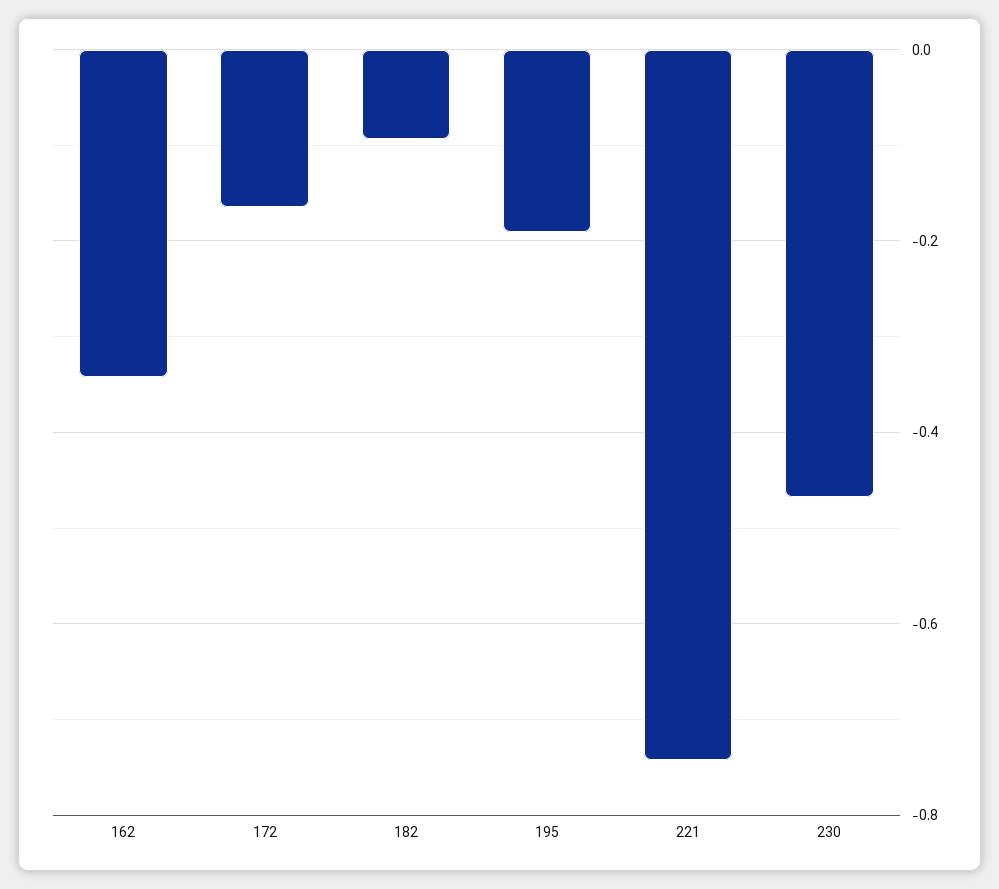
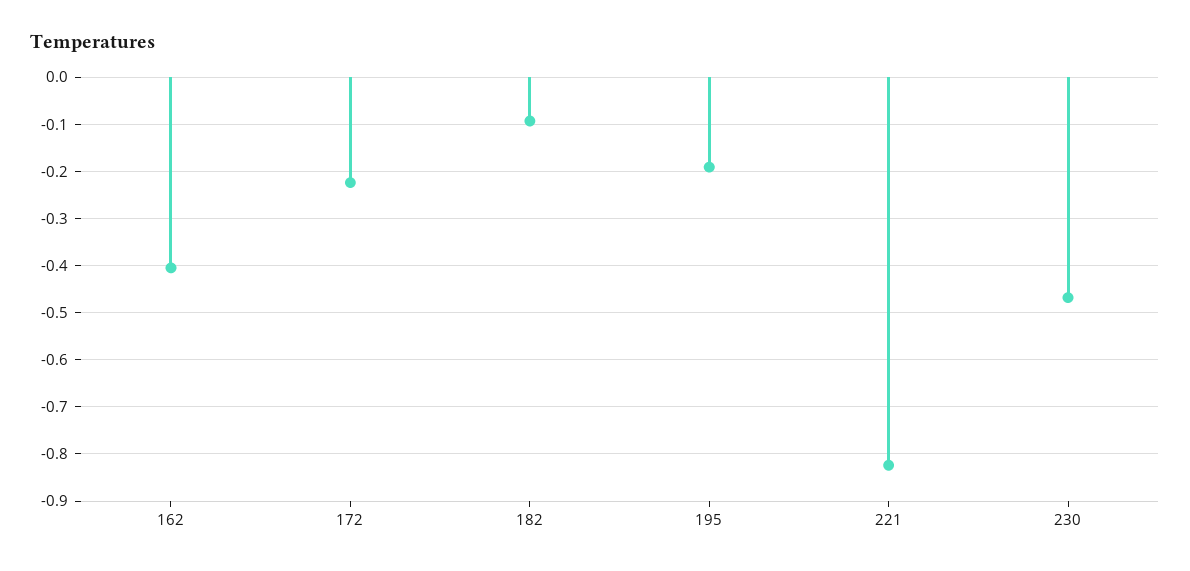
  {
-   "162": -0.34,
+   "162": -0.4,
-   "172": -0.16,
+   "172": -0.22,
    "182": -0.1,
    "195": -0.2,
-   "221": -0.74,
+   "221": -0.82,
    "230": -0.46
  }

